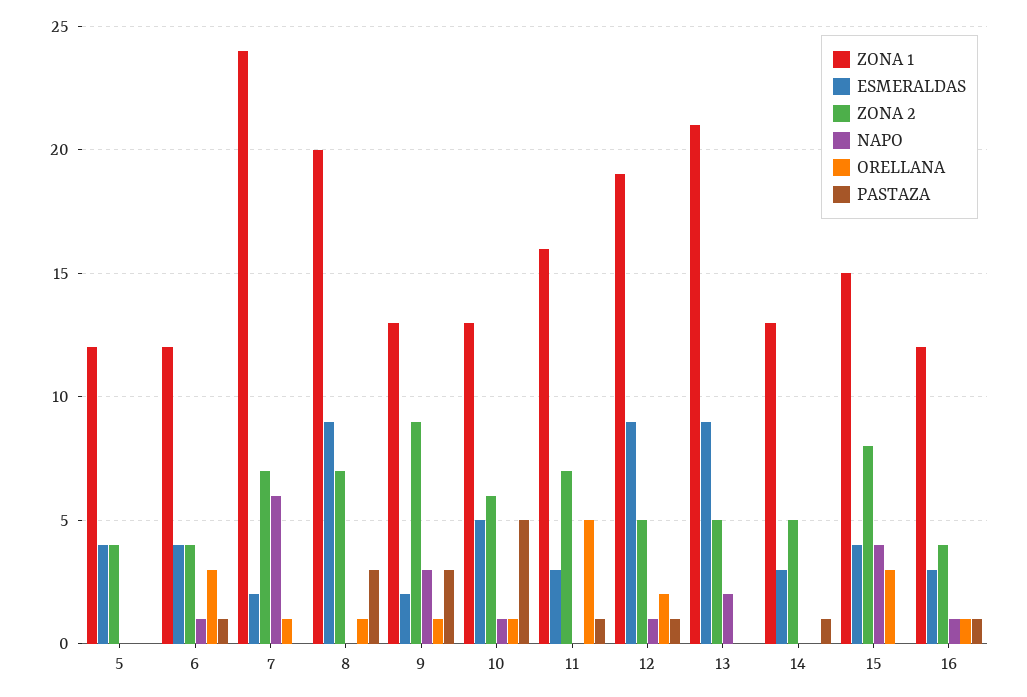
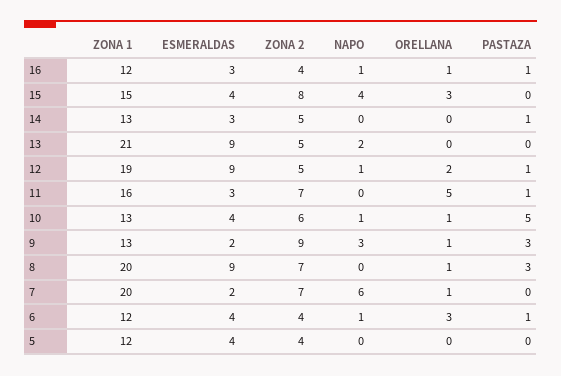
  {
    "ZONA 1": {
      "5": 12,
      "6": 12,
-     "7": 24,
+     "7": 20,
      "8": 20,
      "9": 13,
      "10": 13,
      "11": 16,
      "12": 19,
      "13": 21,
      "14": 13,
      "15": 15,
      "16": 12
    },
    "ESMERALDAS": {
      "5": 4,
      "6": 4,
      "7": 2,
      "8": 9,
      "9": 2,
-     "10": 5,
+     "10": 4,
      "11": 3,
      "12": 9,
      "13": 9,
      "14": 3,
      "15": 4,
      "16": 3
    },
    "ZONA 2": {
      "5": 4,
      "6": 4,
      "7": 7,
      "8": 7,
      "9": 9,
      "10": 6,
      "11": 7,
      "12": 5,
      "13": 5,
      "14": 5,
      "15": 8,
      "16": 4
    },
    "NAPO": {
      "5": 0,
      "6": 1,
      "7": 6,
      "8": 0,
      "9": 3,
      "10": 1,
      "11": 0,
      "12": 1,
      "13": 2,
      "14": 0,
      "15": 4,
      "16": 1
    },
    "ORELLANA": {
      "5": 0,
      "6": 3,
      "7": 1,
      "8": 1,
      "9": 1,
      "10": 1,
      "11": 5,
      "12": 2,
      "13": 0,
      "14": 0,
      "15": 3,
      "16": 1
    },
    "PASTAZA": {
      "5": 0,
      "6": 1,
      "7": 0,
      "8": 3,
      "9": 3,
      "10": 5,
      "11": 1,
      "12": 1,
      "13": 0,
      "14": 1,
      "15": 0,
      "16": 1
    }
  }

